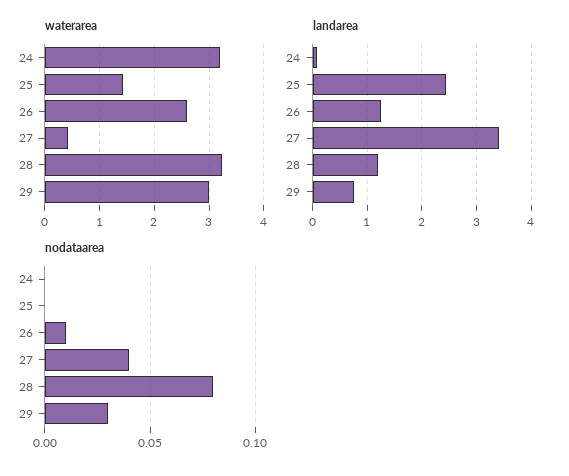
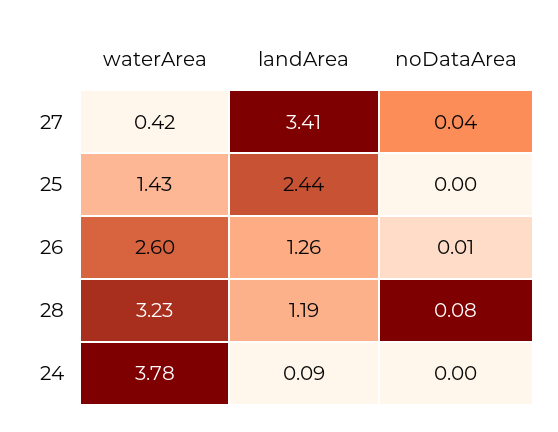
  {
    "waterarea": {
-     "24": 3.2,
+     "24": 3.78,
      "25": 1.43,
      "26": 2.6,
      "27": 0.42,
-     "28": 3.23,
+     "28": 3.23
-     "29": 3
    },
    "landarea": {
      "24": 0.09,
      "25": 2.44,
      "26": 1.26,
      "27": 3.41,
-     "28": 1.19,
+     "28": 1.19
-     "29": 0.8
    },
    "nodataarea": {
      "24": 0,
      "25": 0,
      "26": 0.01,
      "27": 0.04,
-     "28": 0.08,
+     "28": 0.08
-     "29": 0.03
    }
  }

